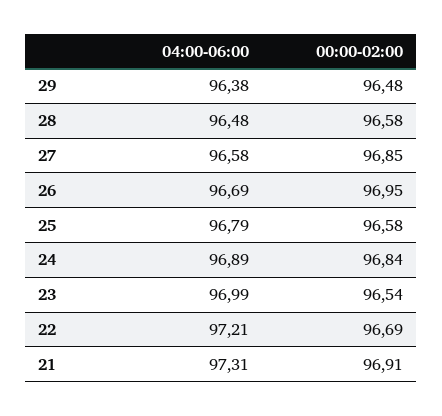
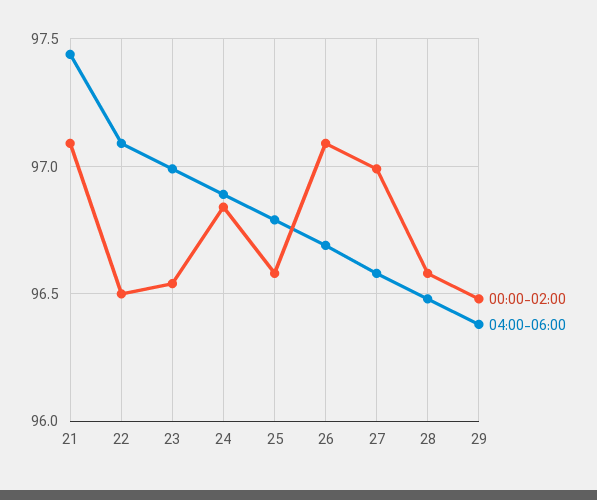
  {
    "04:00-06:00": {
      "29": 96.38,
      "28": 96.48,
      "27": 96.58,
      "26": 96.69,
      "25": 96.79,
      "24": 96.89,
      "23": 96.99,
-     "22": 97.21,
+     "22": 97.1,
-     "21": 97.31
+     "21": 97.45
    },
    "00:00-02:00": {
      "29": 96.48,
      "28": 96.58,
-     "27": 96.85,
+     "27": 97,
-     "26": 96.95,
+     "26": 97.1,
      "25": 96.58,
      "24": 96.84,
      "23": 96.54,
-     "22": 96.69,
+     "22": 96.5,
-     "21": 96.91
+     "21": 97.1
    }
  }

